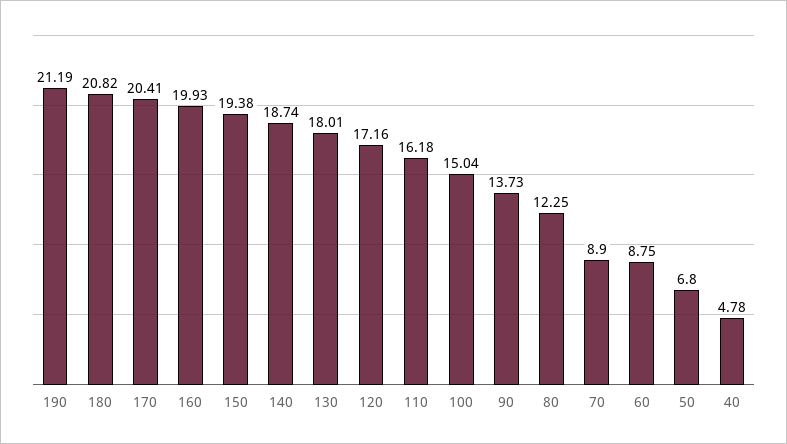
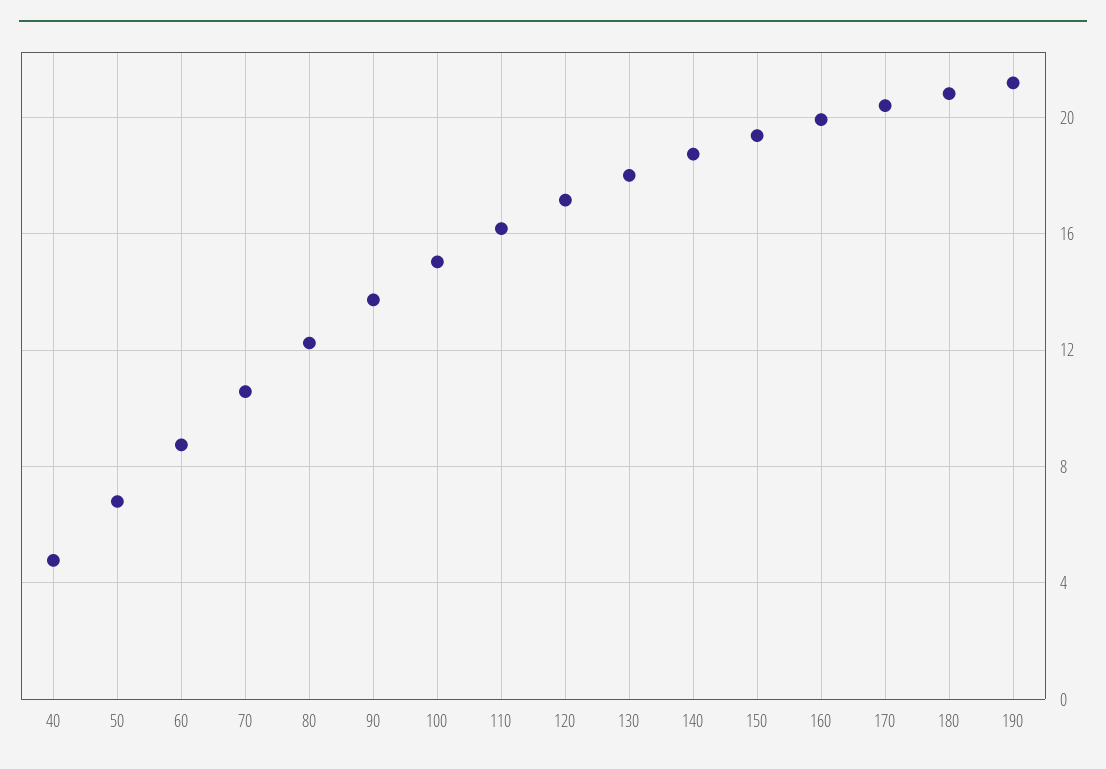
  {
    "190": 21.19,
    "180": 20.82,
    "170": 20.41,
    "160": 19.93,
    "150": 19.38,
    "140": 18.74,
    "130": 18.01,
    "120": 17.16,
    "110": 16.18,
    "100": 15.04,
    "90": 13.73,
    "80": 12.25,
-   "70": 8.9,
+   "70": 10.5,
    "60": 8.75,
    "50": 6.8,
    "40": 4.78
  }

